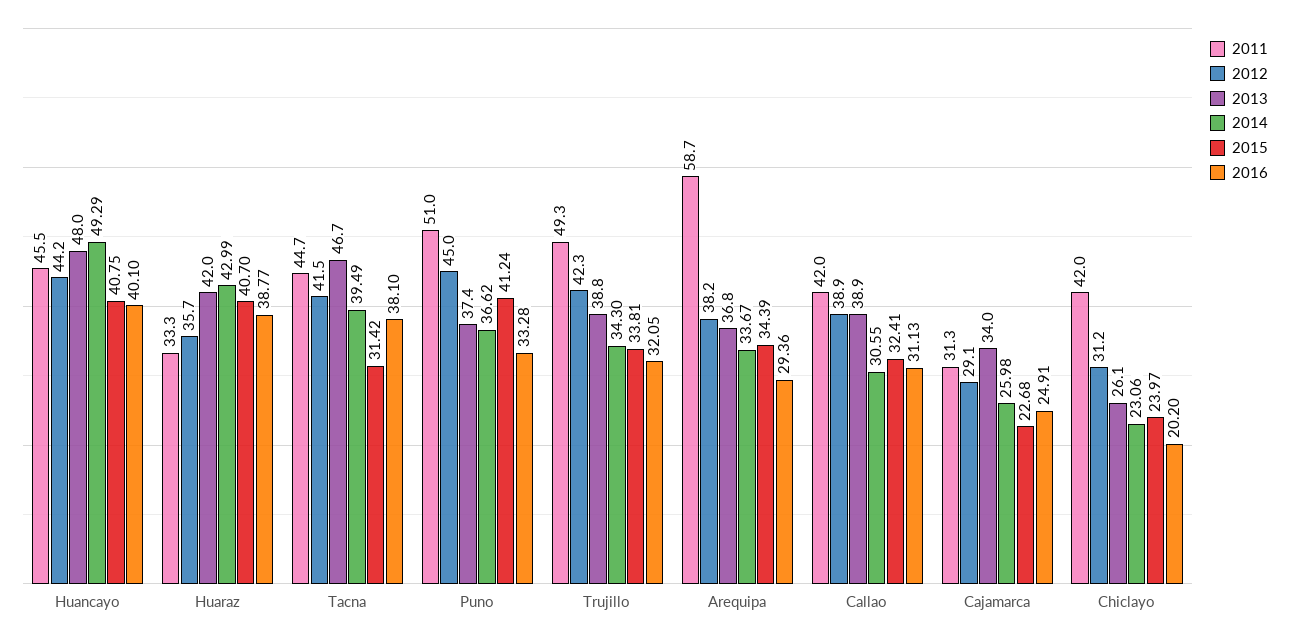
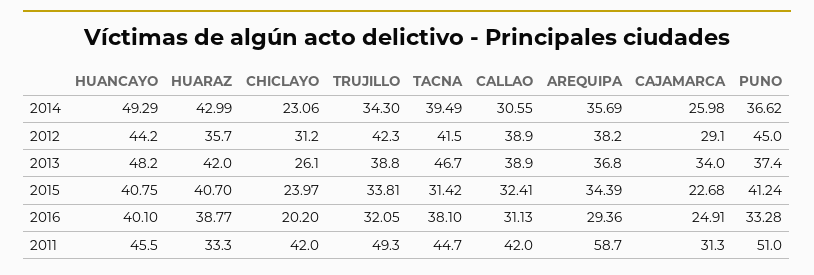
  {
    "2011": {
      "Huancayo": 45.5,
      "Huaraz": 33.3,
      "Tacna": 44.7,
      "Puno": 51,
      "Trujillo": 49.3,
      "Arequipa": 58.7,
      "Callao": 42,
      "Cajamarca": 31.3,
      "Chiclayo": 42
    },
    "2012": {
      "Huancayo": 44.2,
      "Huaraz": 35.7,
      "Tacna": 41.5,
      "Puno": 45,
      "Trujillo": 42.3,
      "Arequipa": 38.2,
      "Callao": 38.9,
      "Cajamarca": 29.1,
      "Chiclayo": 31.2
    },
    "2013": {
-     "Huancayo": 48,
+     "Huancayo": 48.2,
      "Huaraz": 42,
      "Tacna": 46.7,
      "Puno": 37.4,
      "Trujillo": 38.8,
      "Arequipa": 36.8,
      "Callao": 38.9,
      "Cajamarca": 34,
      "Chiclayo": 26.1
    },
    "2014": {
      "Huancayo": 49.29,
      "Huaraz": 42.99,
      "Tacna": 39.49,
      "Puno": 36.62,
      "Trujillo": 34.3,
-     "Arequipa": 33.67,
+     "Arequipa": 35.69,
      "Callao": 30.55,
      "Cajamarca": 25.98,
      "Chiclayo": 23.06
    },
    "2015": {
      "Huancayo": 40.75,
      "Huaraz": 40.7,
      "Tacna": 31.42,
      "Puno": 41.24,
      "Trujillo": 33.81,
      "Arequipa": 34.39,
      "Callao": 32.41,
      "Cajamarca": 22.68,
      "Chiclayo": 23.97
    },
    "2016": {
      "Huancayo": 40.1,
      "Huaraz": 38.77,
      "Tacna": 38.1,
      "Puno": 33.28,
      "Trujillo": 32.05,
      "Arequipa": 29.36,
      "Callao": 31.13,
      "Cajamarca": 24.91,
      "Chiclayo": 20.2
    }
  }

